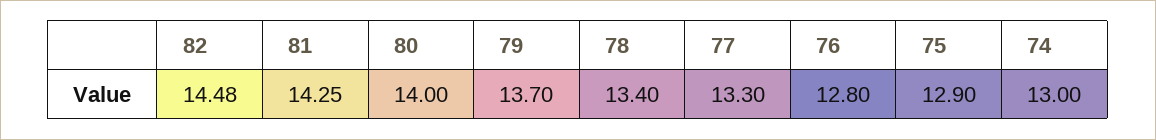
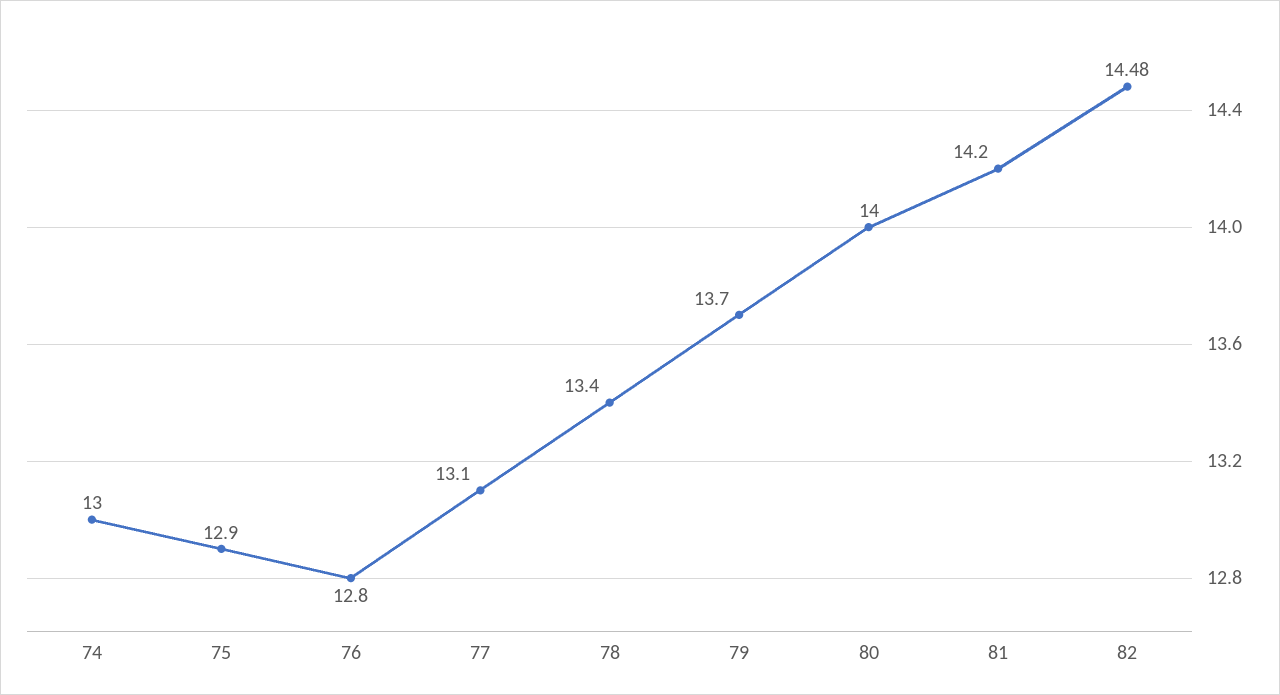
  {
    "82": 14.48,
-   "81": 14.25,
+   "81": 14.2,
    "80": 14,
    "79": 13.7,
    "78": 13.4,
-   "77": 13.3,
+   "77": 13.1,
    "76": 12.8,
    "75": 12.9,
    "74": 13
  }

